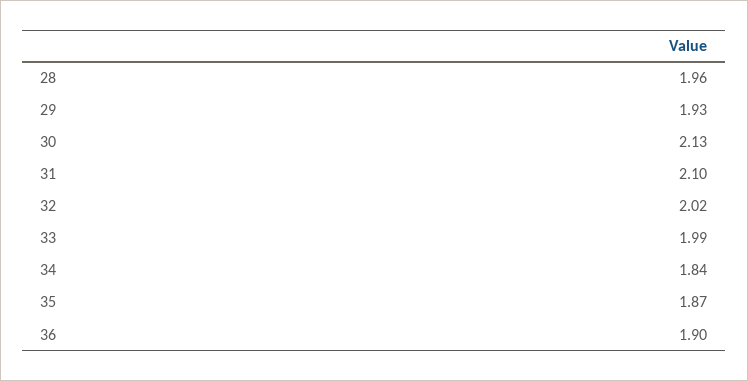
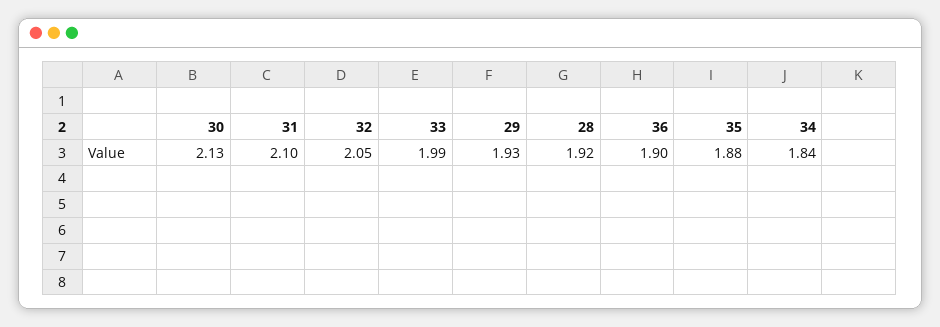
  {
-   "28": 1.96,
+   "28": 1.92,
    "29": 1.93,
    "30": 2.13,
    "31": 2.1,
-   "32": 2.02,
+   "32": 2.05,
    "33": 1.99,
    "34": 1.84,
-   "35": 1.87,
+   "35": 1.88,
    "36": 1.9
  }

